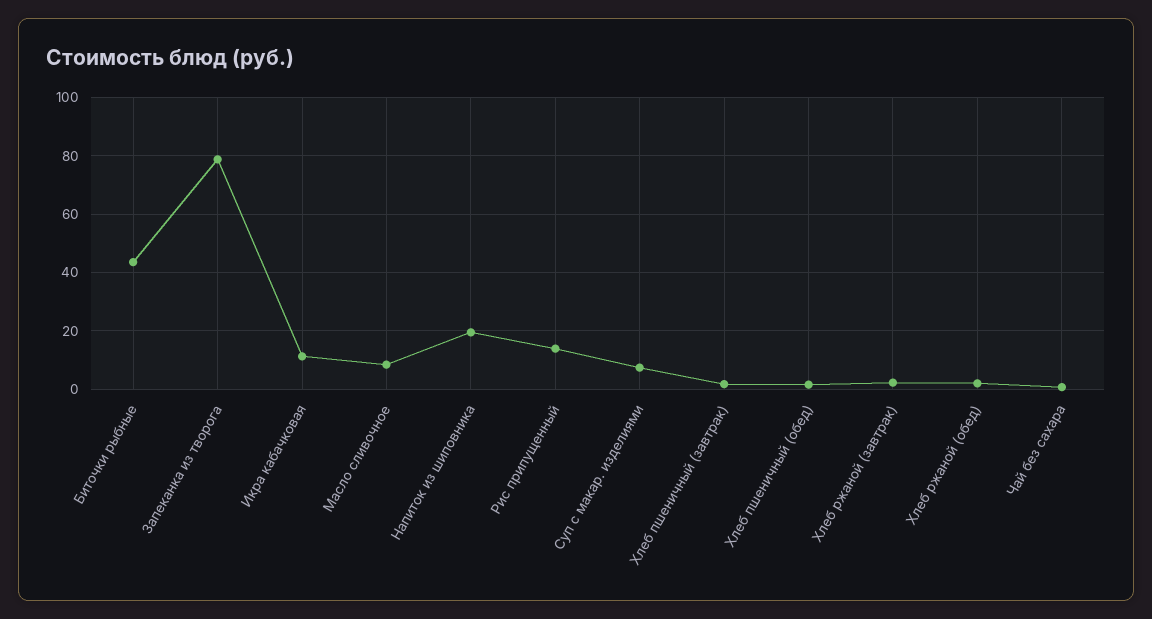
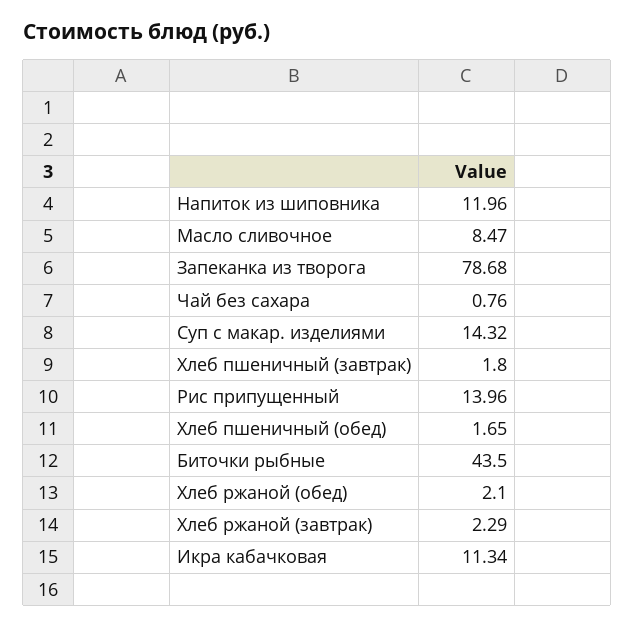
  {
    "Биточки рыбные": 43.5,
    "Запеканка из творога": 78.68,
    "Икра кабачковая": 11.34,
    "Масло сливочное": 8.47,
-   "Напиток из шиповника": 20,
+   "Напиток из шиповника": 11.96,
    "Рис припущенный": 13.96,
-   "Суп с макар. изделиями": 7.5,
+   "Суп с макар. изделиями": 14.32,
    "Хлеб пшеничный (завтрак)": 1.8,
    "Хлеб пшеничный (обед)": 1.65,
    "Хлеб ржаной (завтрак)": 2.29,
    "Хлеб ржаной (обед)": 2.1,
    "Чай без сахара": 0.76
  }

